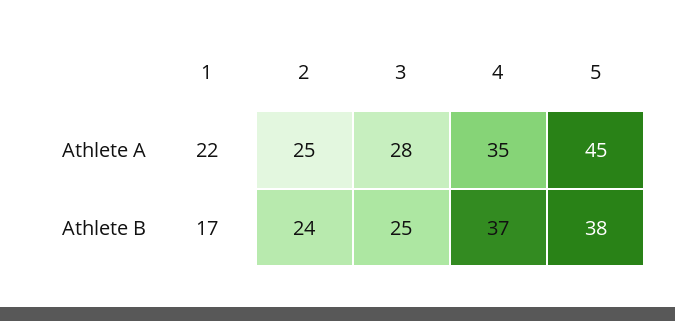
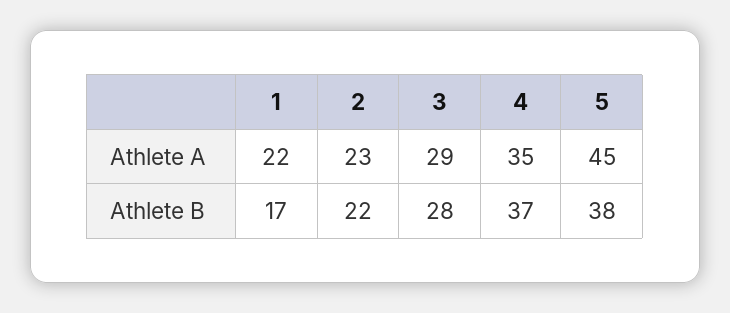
  {
    "1": {
      "Athlete A": 22,
      "Athlete B": 17
    },
    "2": {
-     "Athlete A": 25,
+     "Athlete A": 23,
-     "Athlete B": 24
+     "Athlete B": 22
    },
    "3": {
-     "Athlete A": 28,
+     "Athlete A": 29,
-     "Athlete B": 25
+     "Athlete B": 28
    },
    "4": {
      "Athlete A": 35,
      "Athlete B": 37
    },
    "5": {
      "Athlete A": 45,
      "Athlete B": 38
    }
  }

